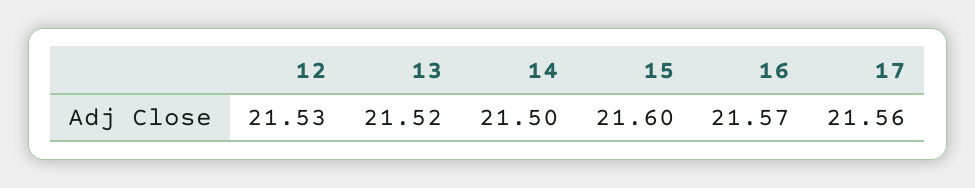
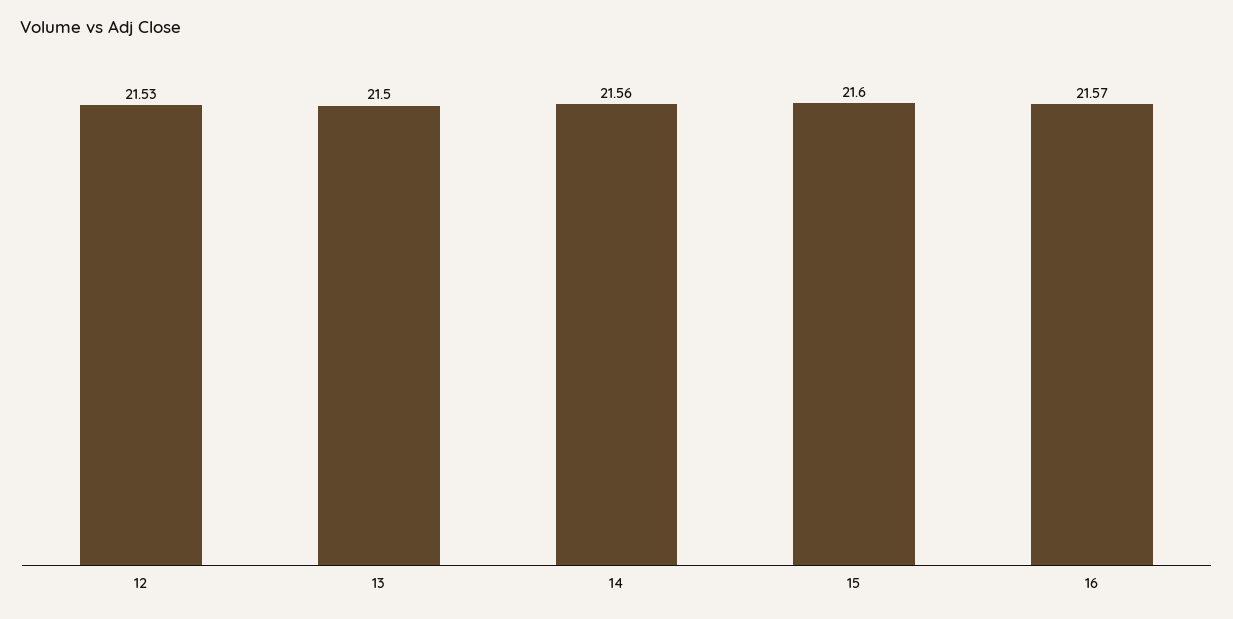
  {
    "12": 21.53,
-   "13": 21.52,
+   "13": 21.5,
-   "14": 21.5,
+   "14": 21.56,
    "15": 21.6,
-   "16": 21.57,
+   "16": 21.57
-   "17": 21.56
  }

